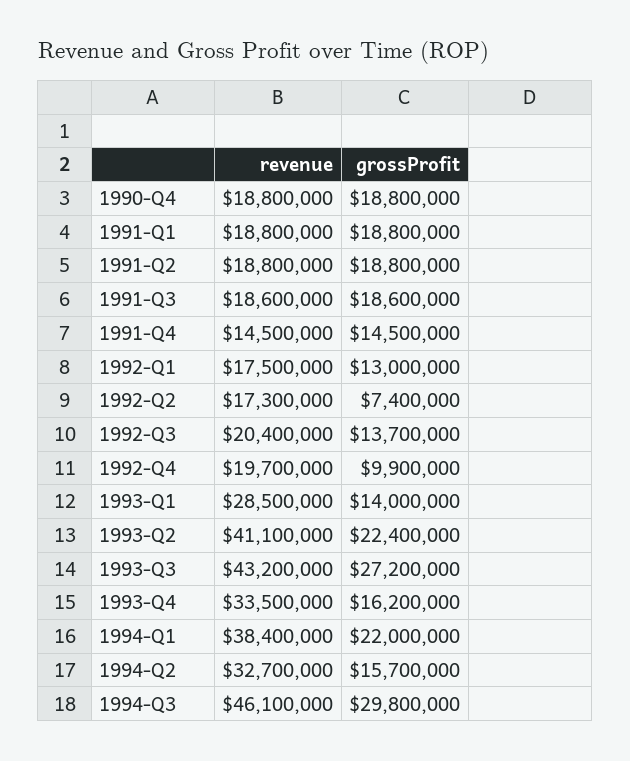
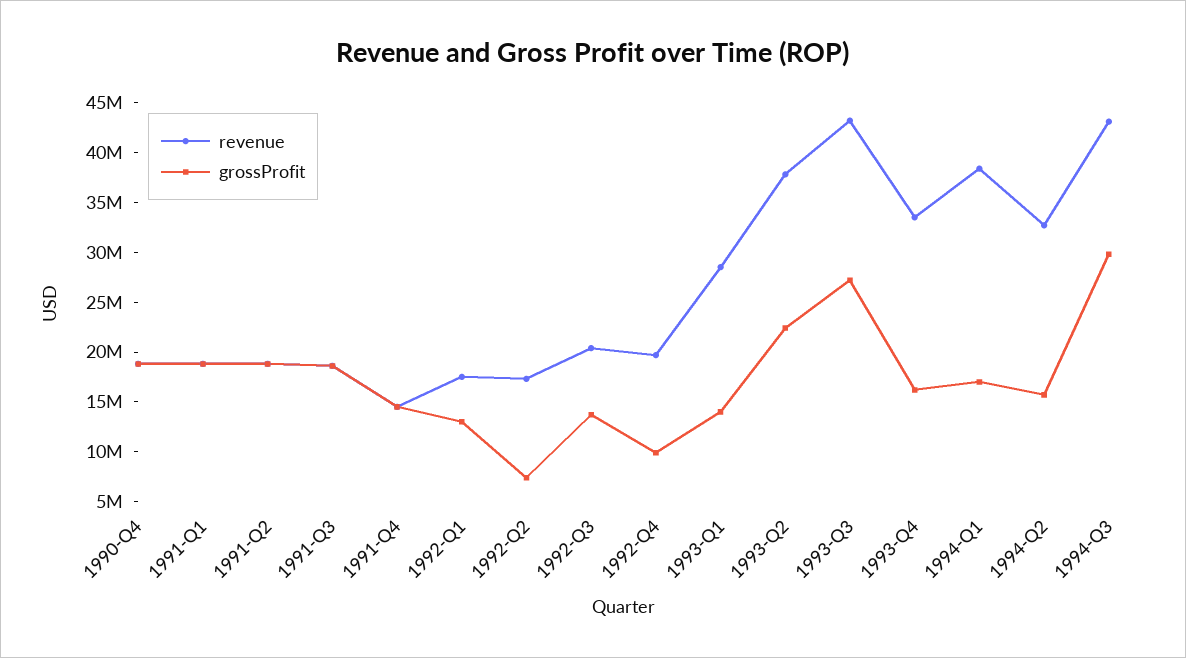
  {
    "revenue": {
      "1990-Q4": 18800000,
      "1991-Q1": 18800000,
      "1991-Q2": 18800000,
      "1991-Q3": 18600000,
      "1991-Q4": 14500000,
      "1992-Q1": 17500000,
      "1992-Q2": 17300000,
      "1992-Q3": 20400000,
      "1992-Q4": 19700000,
      "1993-Q1": 28500000,
-     "1993-Q2": 41100000,
+     "1993-Q2": 38000000,
      "1993-Q3": 43200000,
      "1993-Q4": 33500000,
      "1994-Q1": 38400000,
      "1994-Q2": 32700000,
-     "1994-Q3": 46100000
+     "1994-Q3": 43000000
    },
    "grossProfit": {
      "1990-Q4": 18800000,
      "1991-Q1": 18800000,
      "1991-Q2": 18800000,
      "1991-Q3": 18600000,
      "1991-Q4": 14500000,
      "1992-Q1": 13000000,
      "1992-Q2": 7400000,
      "1992-Q3": 13700000,
      "1992-Q4": 9900000,
      "1993-Q1": 14000000,
      "1993-Q2": 22400000,
      "1993-Q3": 27200000,
      "1993-Q4": 16200000,
-     "1994-Q1": 22000000,
+     "1994-Q1": 17000000,
      "1994-Q2": 15700000,
      "1994-Q3": 29800000
    }
  }

